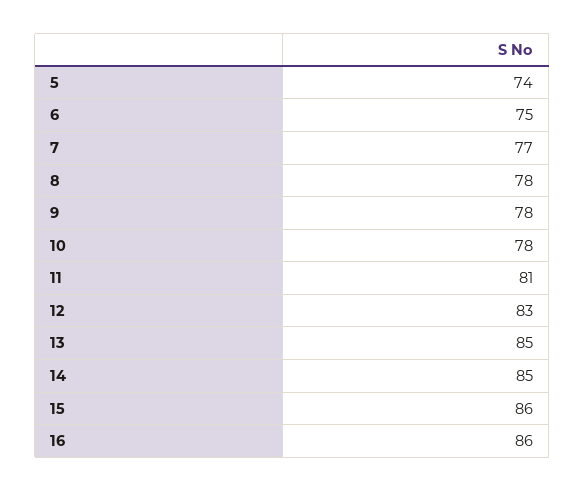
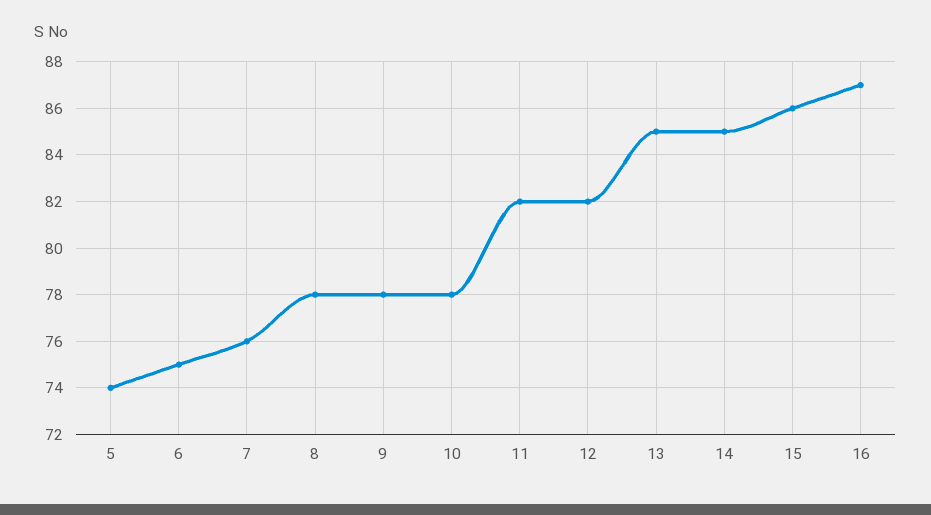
  {
    "5": 74,
    "6": 75,
-   "7": 77,
+   "7": 76,
    "8": 78,
    "9": 78,
    "10": 78,
-   "11": 81,
+   "11": 82,
-   "12": 83,
+   "12": 82,
    "13": 85,
    "14": 85,
    "15": 86,
-   "16": 86
+   "16": 87
  }

